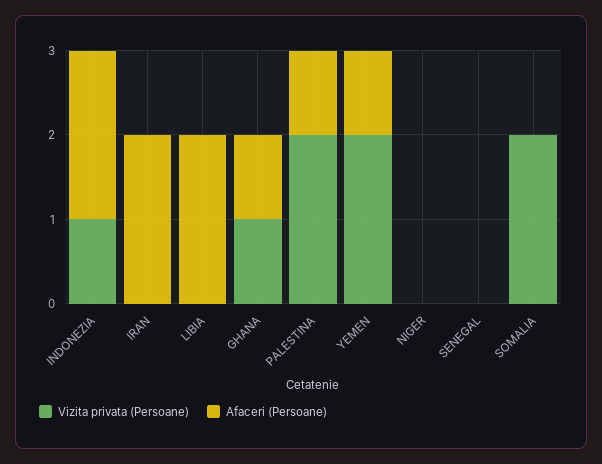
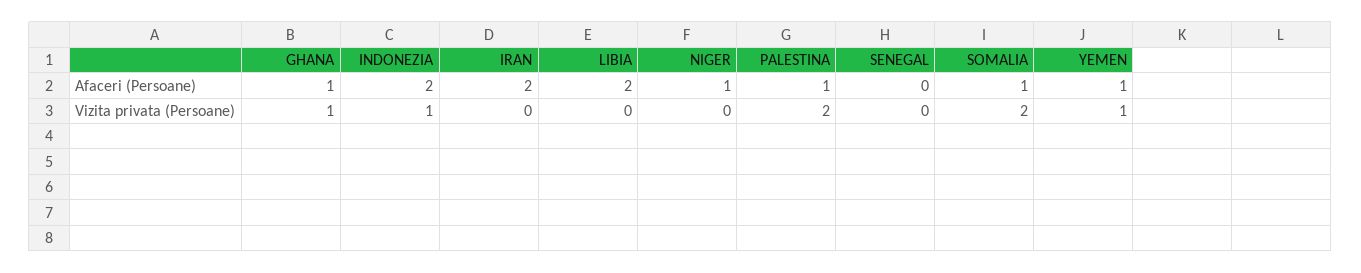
  {
    "Vizita privata (Persoane)": {
      "INDONEZIA": 1,
      "IRAN": 0,
      "LIBIA": 0,
      "GHANA": 1,
      "PALESTINA": 2,
-     "YEMEN": 2,
+     "YEMEN": 1,
      "NIGER": 0,
      "SENEGAL": 0,
      "SOMALIA": 2
    },
    "Afaceri (Persoane)": {
      "INDONEZIA": 2,
      "IRAN": 2,
      "LIBIA": 2,
      "GHANA": 1,
      "PALESTINA": 1,
      "YEMEN": 1,
-     "NIGER": 0,
+     "NIGER": 1,
      "SENEGAL": 0,
-     "SOMALIA": 0
+     "SOMALIA": 1
    }
  }

